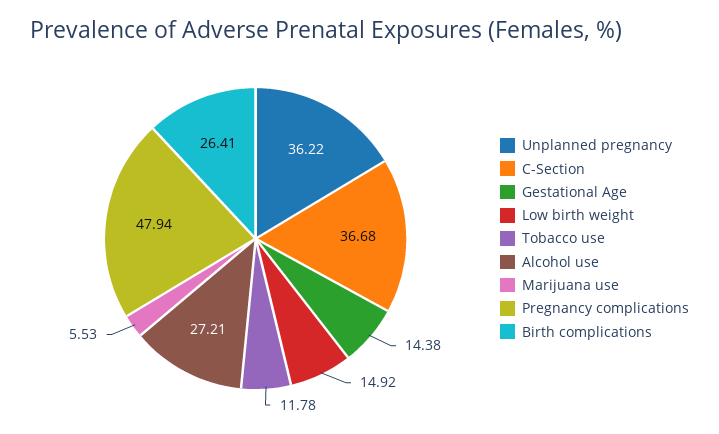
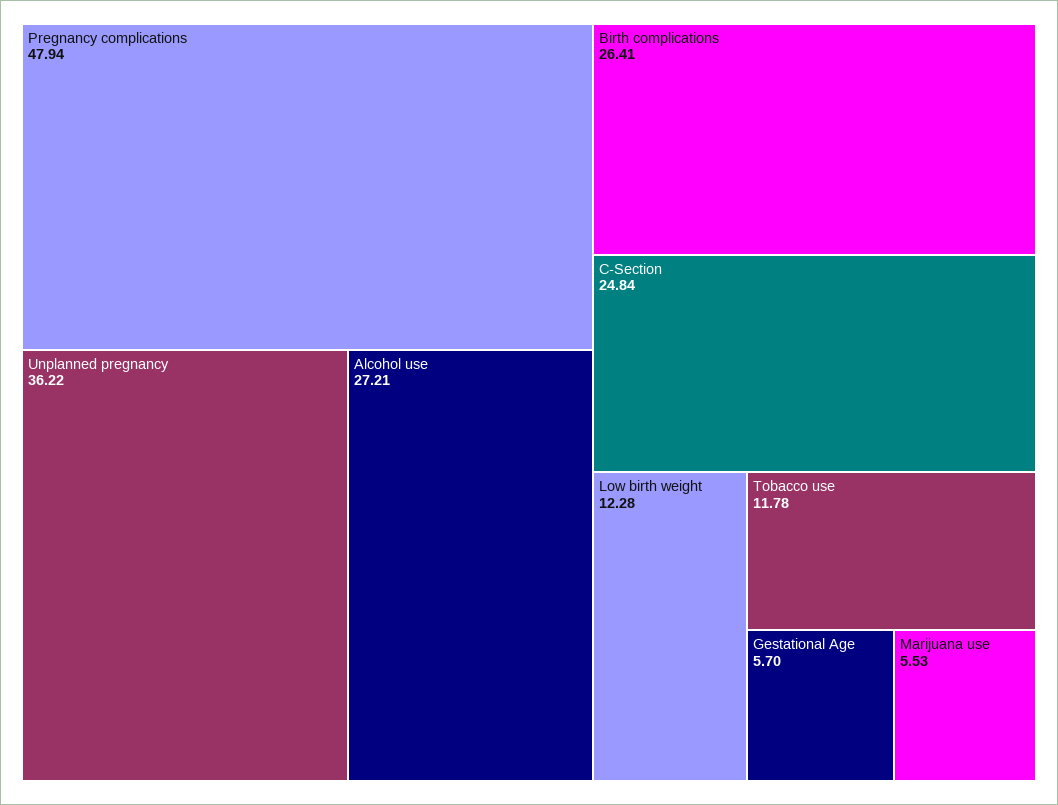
  {
    "Unplanned pregnancy": 36.22,
-   "C-Section": 36.68,
+   "C-Section": 24.84,
-   "Gestational Age": 14.38,
+   "Gestational Age": 5.7,
-   "Low birth weight": 14.92,
+   "Low birth weight": 12.28,
    "Tobacco use": 11.78,
    "Alcohol use": 27.21,
    "Marijuana use": 5.53,
    "Pregnancy complications": 47.94,
    "Birth complications": 26.41
  }

